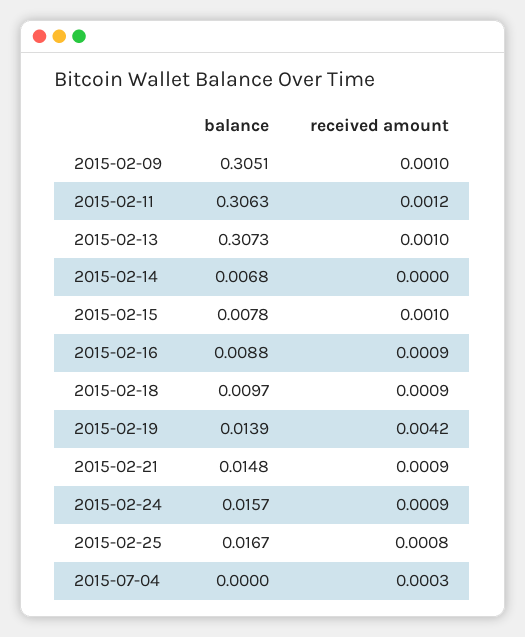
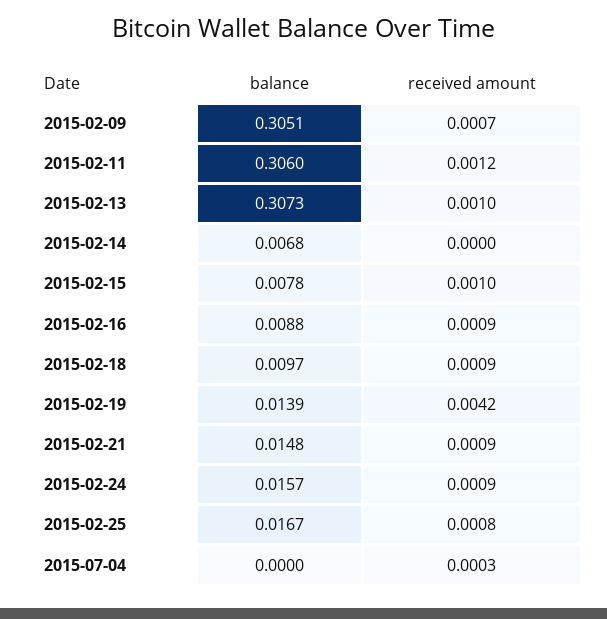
  {
    "balance": {
      "2015-02-09": 0.3051,
-     "2015-02-11": 0.3063,
+     "2015-02-11": 0.306,
      "2015-02-13": 0.3073,
      "2015-02-14": 0.0068,
      "2015-02-15": 0.0078,
      "2015-02-16": 0.0088,
      "2015-02-18": 0.0097,
      "2015-02-19": 0.0139,
      "2015-02-21": 0.0148,
      "2015-02-24": 0.0157,
      "2015-02-25": 0.0167,
      "2015-07-04": 0
    },
    "received amount": {
-     "2015-02-09": 0.001,
+     "2015-02-09": 0.0007,
      "2015-02-11": 0.0012,
      "2015-02-13": 0.001,
      "2015-02-14": 0,
      "2015-02-15": 0.001,
      "2015-02-16": 0.0009,
      "2015-02-18": 0.0009,
      "2015-02-19": 0.0042,
      "2015-02-21": 0.0009,
      "2015-02-24": 0.0009,
      "2015-02-25": 0.0008,
      "2015-07-04": 0.0003
    }
  }

